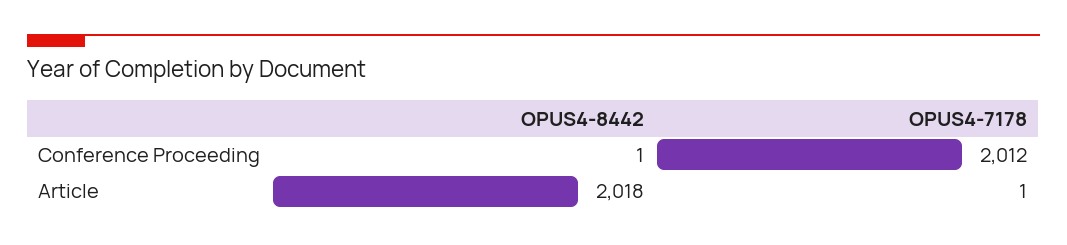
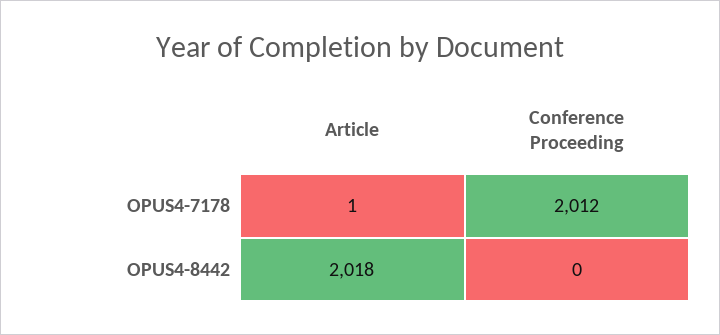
  {
    "OPUS4-8442": {
-     "Conference Proceeding": 1,
+     "Conference Proceeding": 0,
      "Article": 2018
    },
    "OPUS4-7178": {
      "Conference Proceeding": 2012,
      "Article": 1
    }
  }

